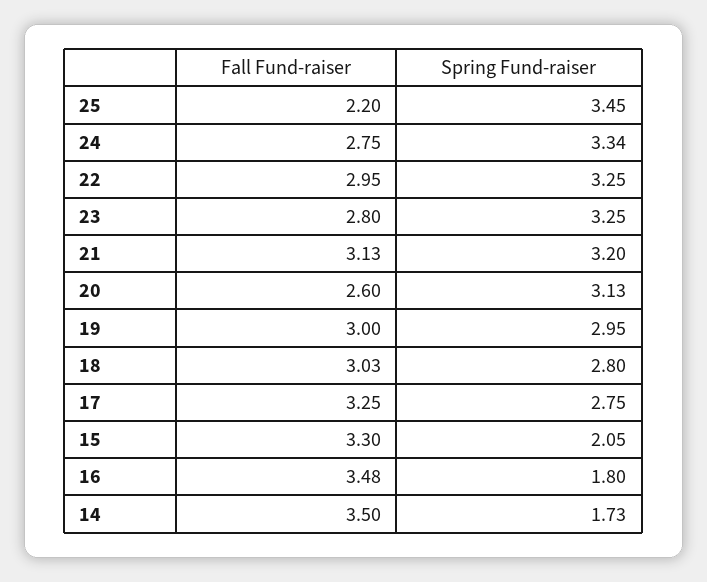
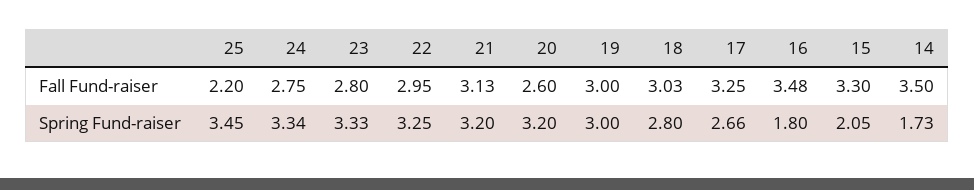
  {
    "Fall Fund-raiser": {
      "25": 2.2,
      "24": 2.75,
      "22": 2.95,
      "23": 2.8,
      "21": 3.13,
      "20": 2.6,
      "19": 3,
      "18": 3.03,
      "17": 3.25,
      "15": 3.3,
      "16": 3.48,
      "14": 3.5
    },
    "Spring Fund-raiser": {
      "25": 3.45,
      "24": 3.34,
      "22": 3.25,
-     "23": 3.25,
+     "23": 3.33,
      "21": 3.2,
-     "20": 3.13,
+     "20": 3.2,
-     "19": 2.95,
+     "19": 3,
      "18": 2.8,
-     "17": 2.75,
+     "17": 2.66,
      "15": 2.05,
      "16": 1.8,
      "14": 1.73
    }
  }

